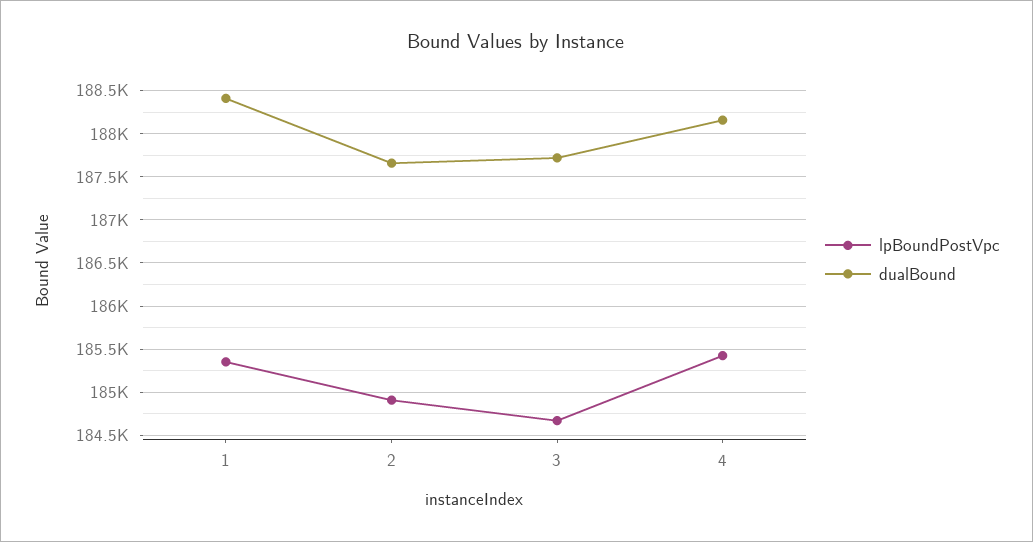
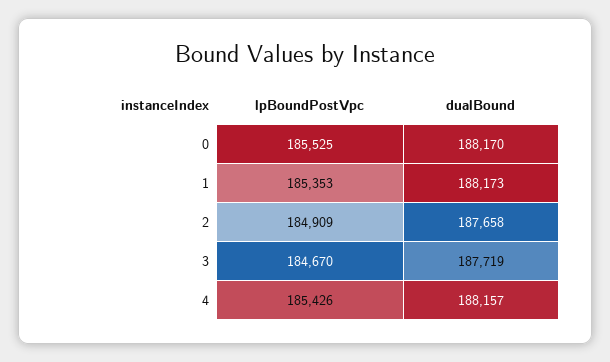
  {
    "lpBoundPostVpc": {
      "1": 185353,
      "2": 184909,
      "3": 184670,
-     "4": 185426
+     "4": 185426,
+     "0": 185525
    },
    "dualBound": {
-     "1": 188400,
+     "1": 188173,
      "2": 187658,
      "3": 187719,
-     "4": 188157
+     "4": 188157,
+     "0": 188170
    }
  }

